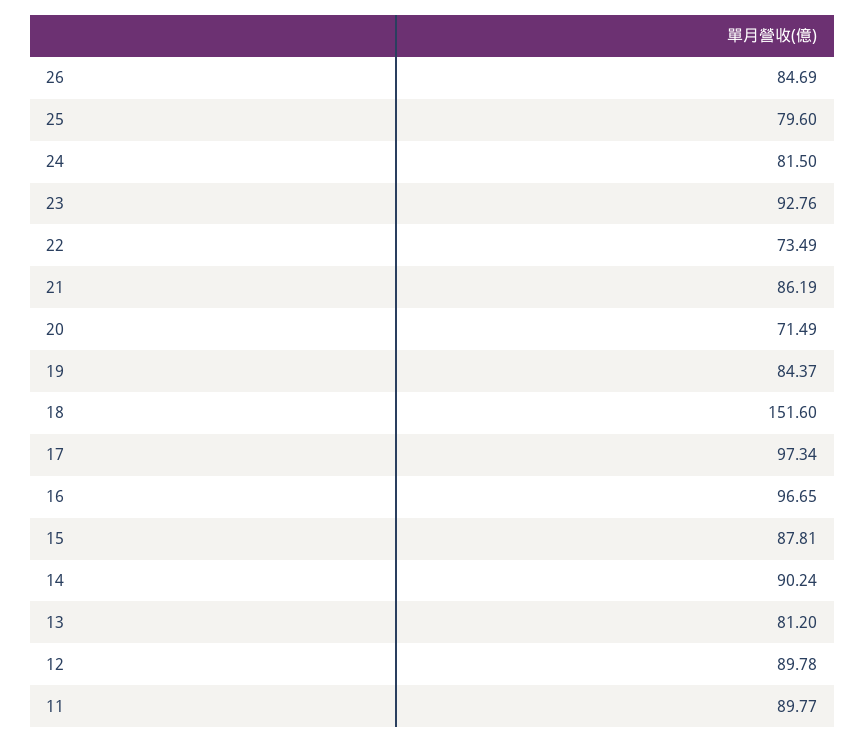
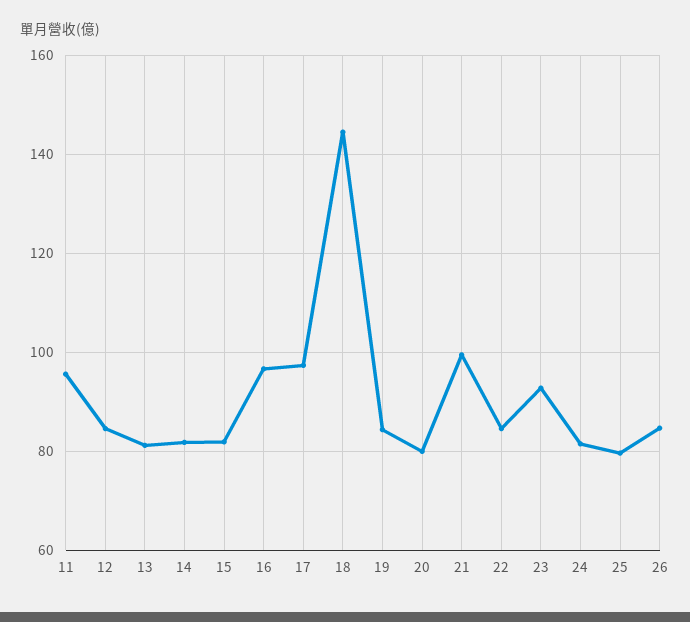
  {
    "26": 84.69,
    "25": 79.6,
    "24": 81.5,
    "23": 92.76,
-   "22": 73.49,
+   "22": 84,
-   "21": 86.19,
+   "21": 100,
-   "20": 71.49,
+   "20": 80,
    "19": 84.37,
-   "18": 151.6,
+   "18": 144,
    "17": 97.34,
    "16": 96.65,
-   "15": 87.81,
+   "15": 82,
-   "14": 90.24,
+   "14": 82,
    "13": 81.2,
-   "12": 89.78,
+   "12": 84,
-   "11": 89.77
+   "11": 96
  }

